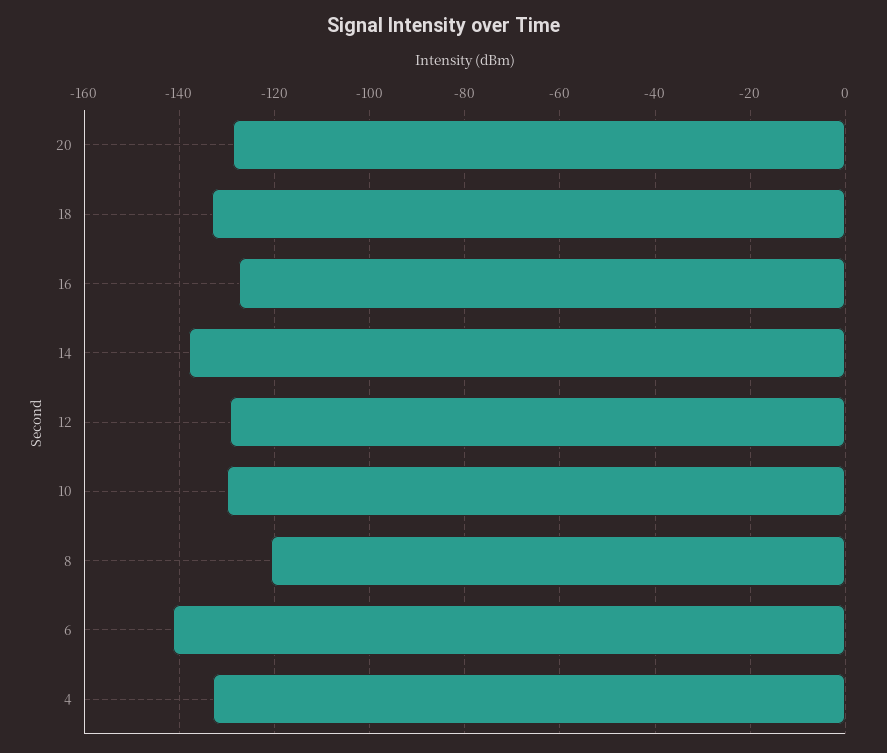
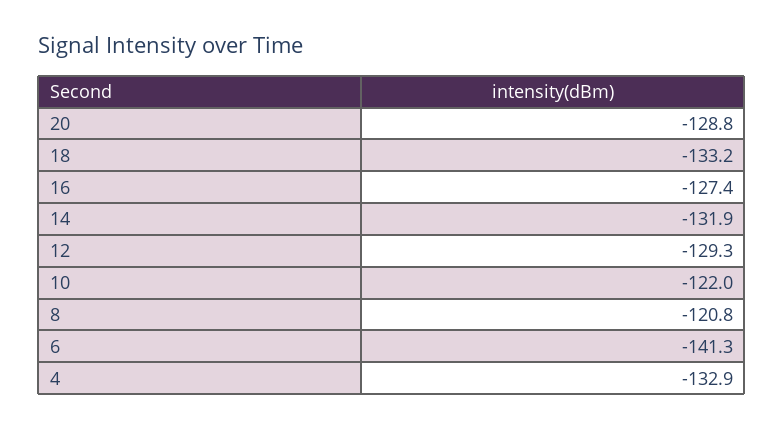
  {
    "20": -128.8,
    "18": -133.2,
    "16": -127.4,
-   "14": -138,
+   "14": -131.9,
    "12": -129.3,
-   "10": -130,
+   "10": -122,
    "8": -120.8,
    "6": -141.3,
    "4": -132.9
  }

